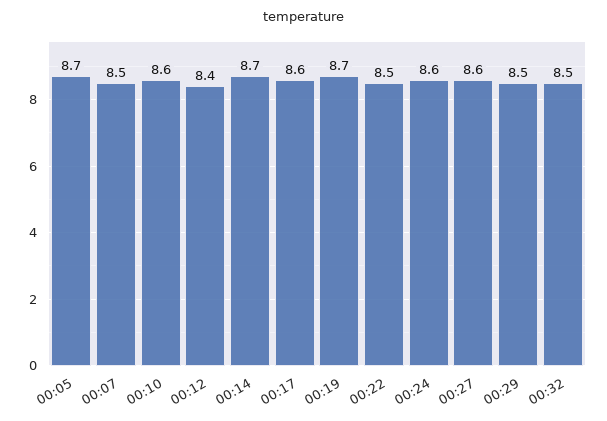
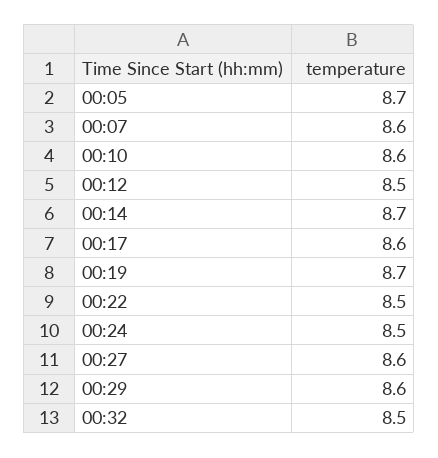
  {
    "00:05": 8.7,
-   "00:07": 8.5,
+   "00:07": 8.6,
    "00:10": 8.6,
-   "00:12": 8.4,
+   "00:12": 8.5,
    "00:14": 8.7,
    "00:17": 8.6,
    "00:19": 8.7,
    "00:22": 8.5,
-   "00:24": 8.6,
+   "00:24": 8.5,
    "00:27": 8.6,
-   "00:29": 8.5,
+   "00:29": 8.6,
    "00:32": 8.5
  }

